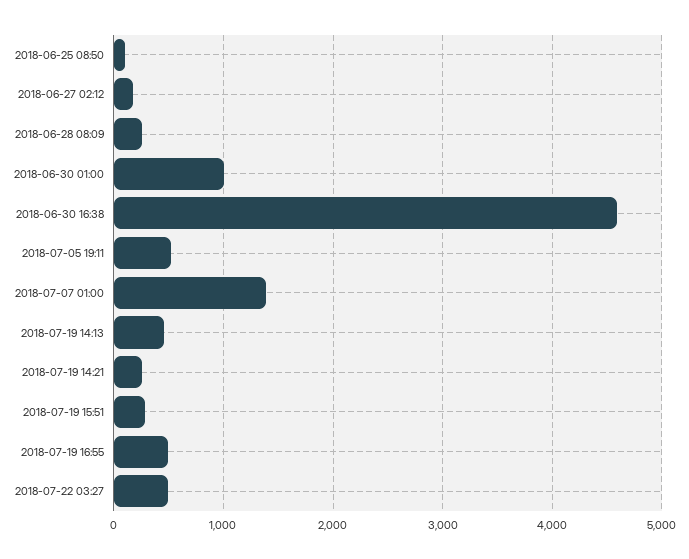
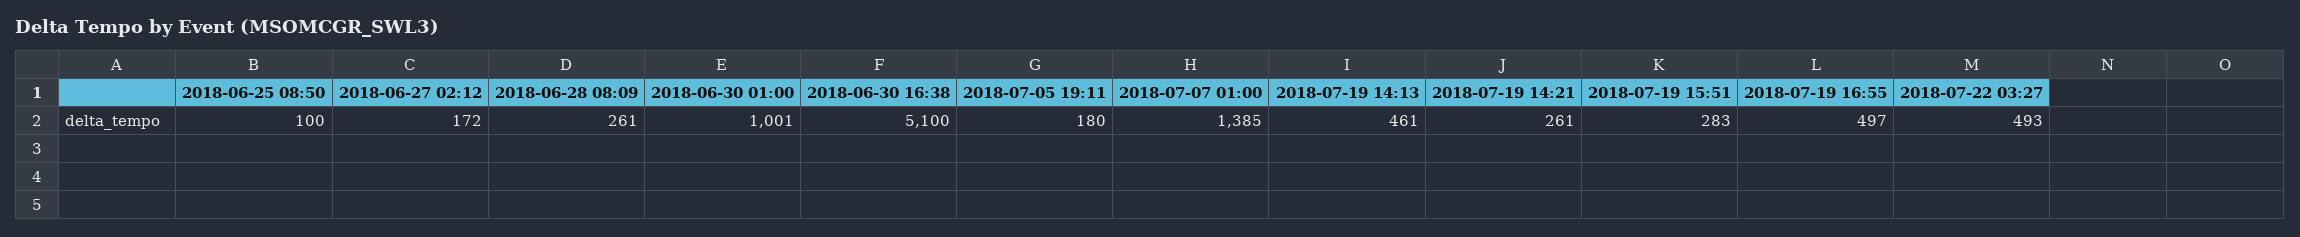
  {
    "2018-06-25 08:50": 100,
    "2018-06-27 02:12": 172,
    "2018-06-28 08:09": 261,
    "2018-06-30 01:00": 1001,
-   "2018-06-30 16:38": 4600,
+   "2018-06-30 16:38": 5100,
-   "2018-07-05 19:11": 500,
+   "2018-07-05 19:11": 180,
    "2018-07-07 01:00": 1385,
    "2018-07-19 14:13": 461,
    "2018-07-19 14:21": 261,
    "2018-07-19 15:51": 283,
    "2018-07-19 16:55": 497,
    "2018-07-22 03:27": 493
  }

